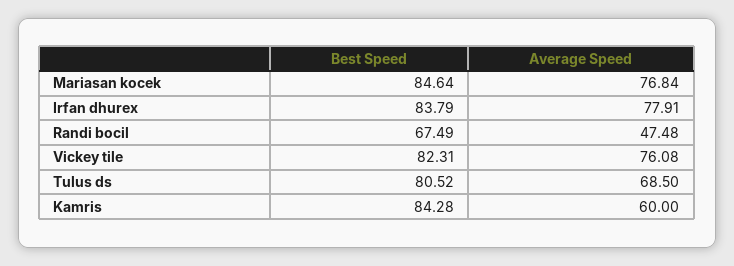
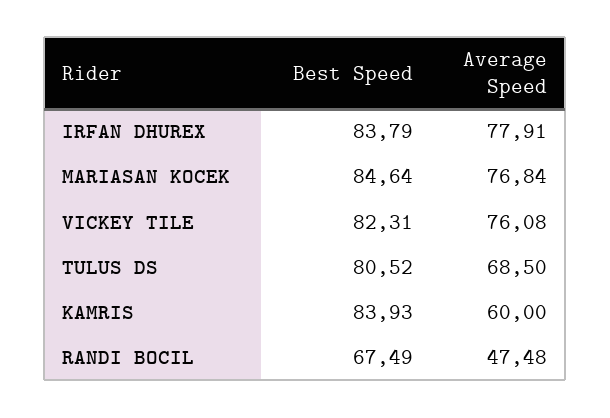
  {
    "Best Speed": {
      "Mariasan kocek": 84.64,
      "Irfan dhurex": 83.79,
      "Randi bocil": 67.49,
      "Vickey tile": 82.31,
      "Tulus ds": 80.52,
-     "Kamris": 84.28
+     "Kamris": 83.93
    },
    "Average Speed": {
      "Mariasan kocek": 76.84,
      "Irfan dhurex": 77.91,
      "Randi bocil": 47.48,
      "Vickey tile": 76.08,
      "Tulus ds": 68.5,
      "Kamris": 60
    }
  }

